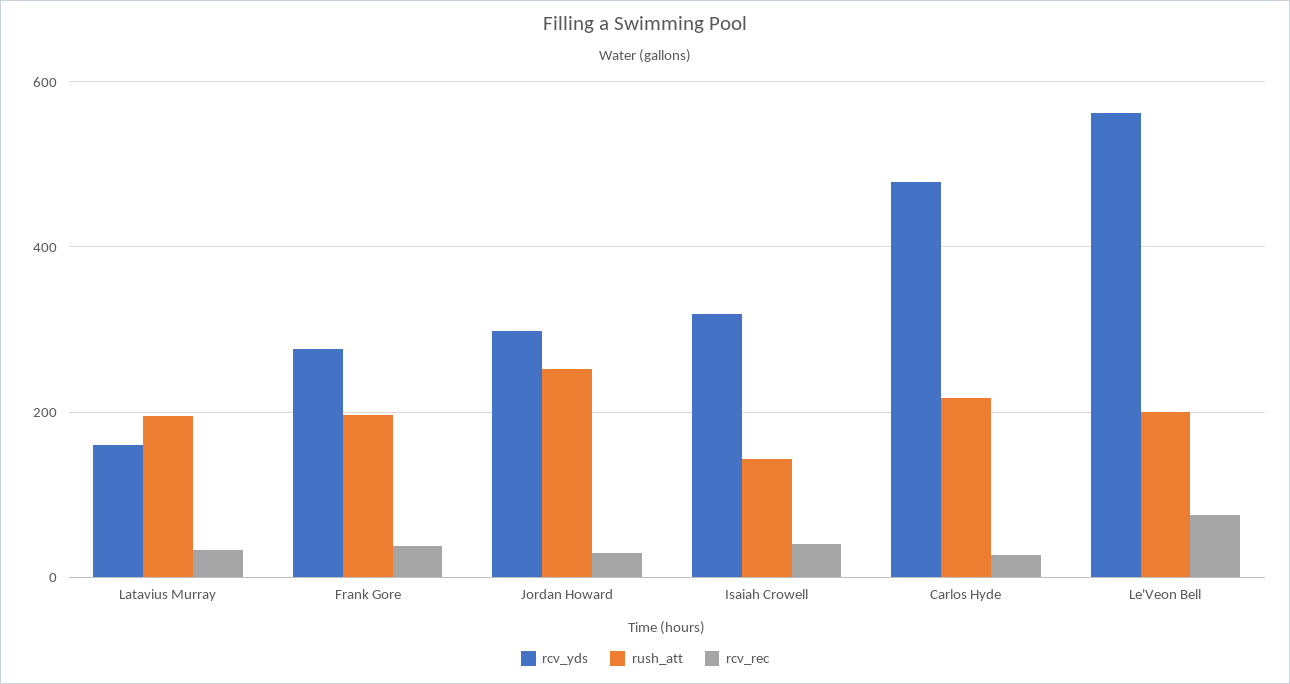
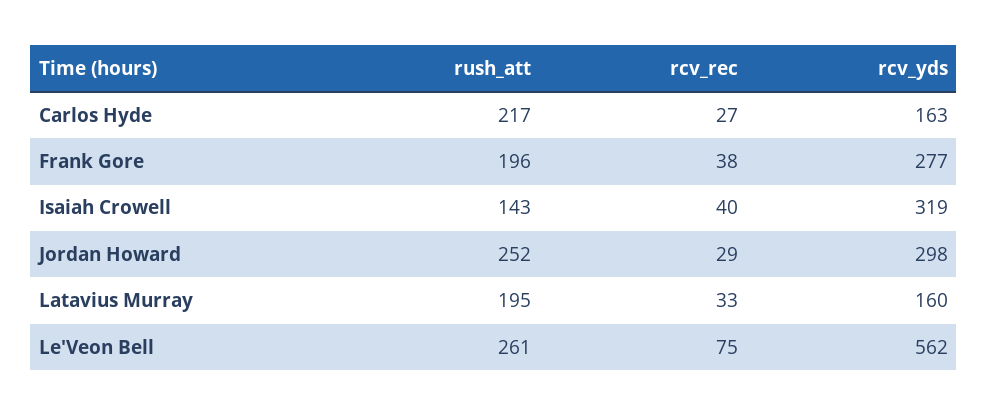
  {
    "rcv_yds": {
      "Latavius Murray": 160,
      "Frank Gore": 277,
      "Jordan Howard": 298,
      "Isaiah Crowell": 319,
-     "Carlos Hyde": 480,
+     "Carlos Hyde": 163,
      "Le'Veon Bell": 562
    },
    "rush_att": {
      "Latavius Murray": 195,
      "Frank Gore": 196,
      "Jordan Howard": 252,
      "Isaiah Crowell": 143,
      "Carlos Hyde": 217,
-     "Le'Veon Bell": 200
+     "Le'Veon Bell": 261
    },
    "rcv_rec": {
      "Latavius Murray": 33,
      "Frank Gore": 38,
      "Jordan Howard": 29,
      "Isaiah Crowell": 40,
      "Carlos Hyde": 27,
      "Le'Veon Bell": 75
    }
  }

